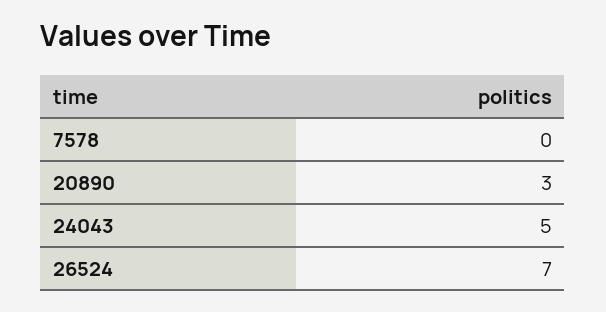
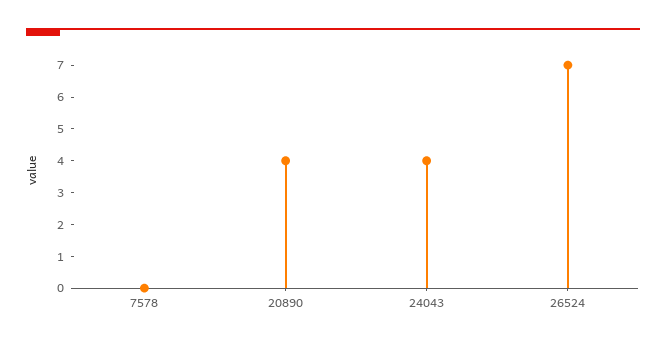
  {
    "7578": 0,
-   "20890": 3,
+   "20890": 4,
-   "24043": 5,
+   "24043": 4,
    "26524": 7
  }

